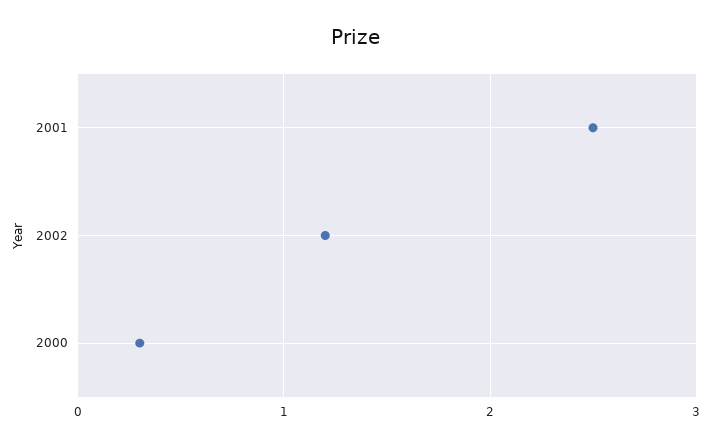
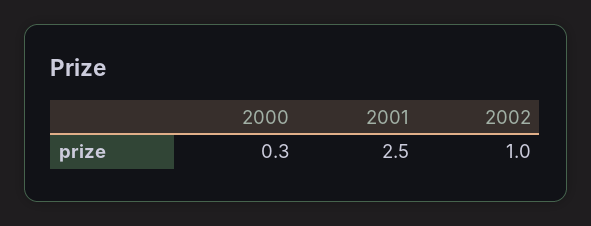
  {
    "2001": 2.5,
-   "2002": 1.2,
+   "2002": 1,
    "2000": 0.3
  }

